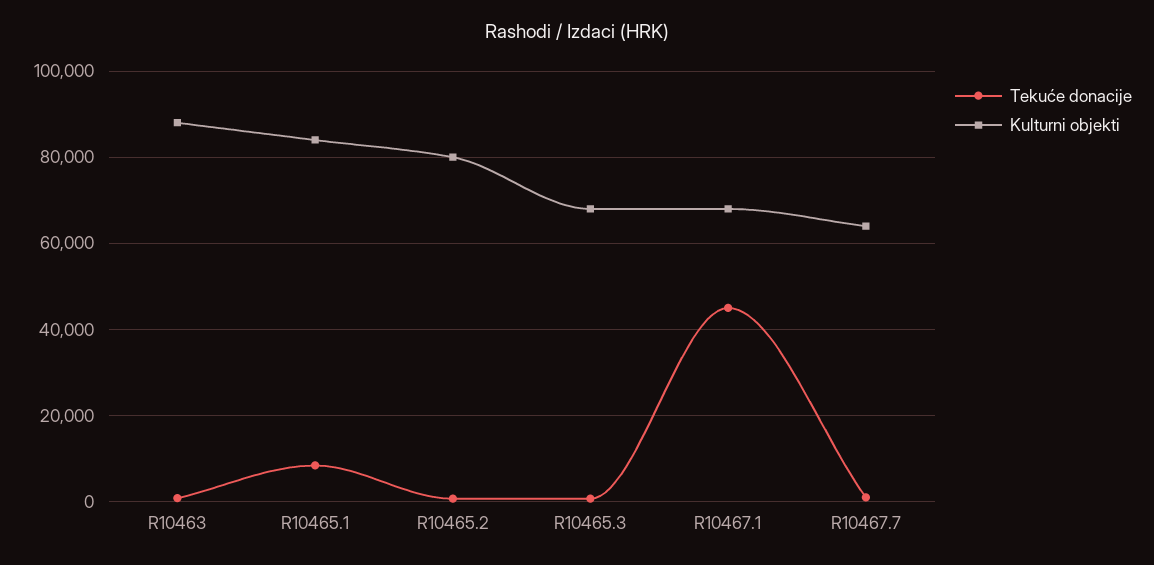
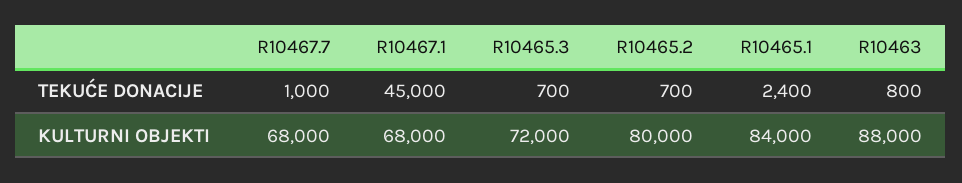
  {
    "Tekuće donacije": {
      "R10463": 800,
-     "R10465.1": 8000,
+     "R10465.1": 2400,
      "R10465.2": 700,
      "R10465.3": 700,
      "R10467.1": 45000,
      "R10467.7": 1000
    },
    "Kulturni objekti": {
      "R10463": 88000,
      "R10465.1": 84000,
      "R10465.2": 80000,
-     "R10465.3": 68000,
+     "R10465.3": 72000,
      "R10467.1": 68000,
-     "R10467.7": 64000
+     "R10467.7": 68000
    }
  }

